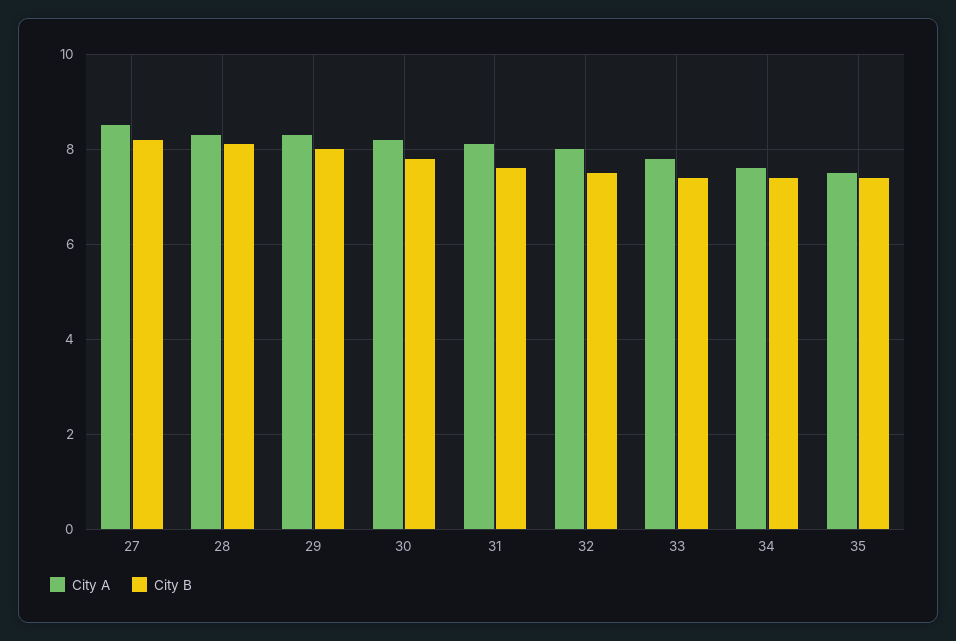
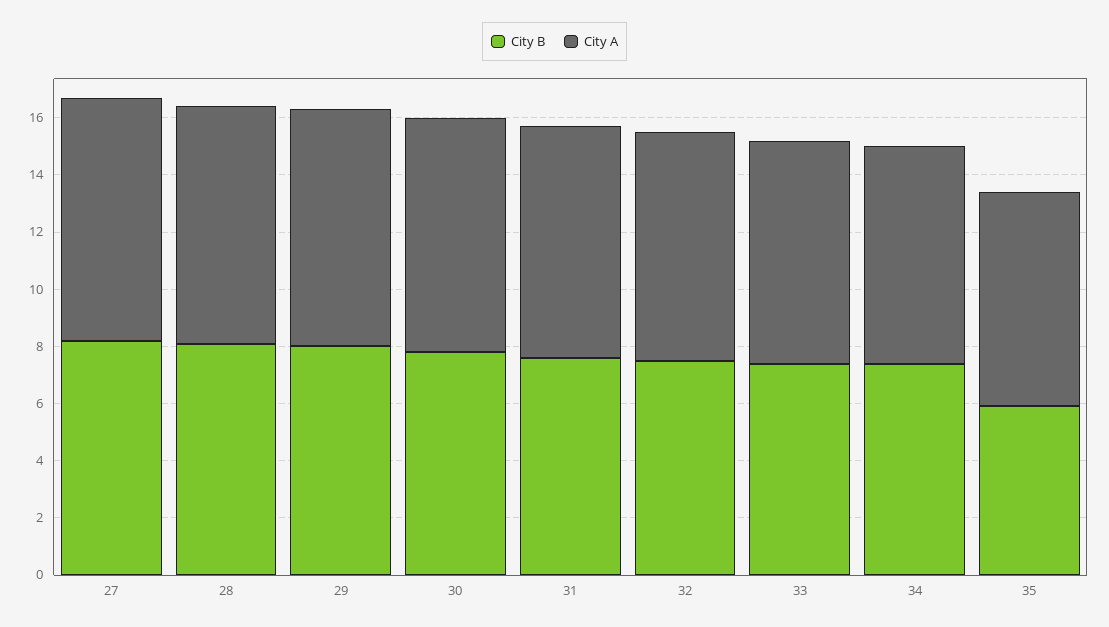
  {
    "City A": {
      "27": 8.5,
      "28": 8.5,
      "29": 8.5,
      "30": 8,
      "31": 8,
      "32": 8,
      "33": 8,
      "34": 7.5,
      "35": 7.5
    },
    "City B": {
      "27": 8,
      "28": 8,
      "29": 8,
      "30": 8,
      "31": 7.5,
      "32": 7.5,
      "33": 7.5,
      "34": 7.5,
-     "35": 7.5
+     "35": 6
    }
  }

